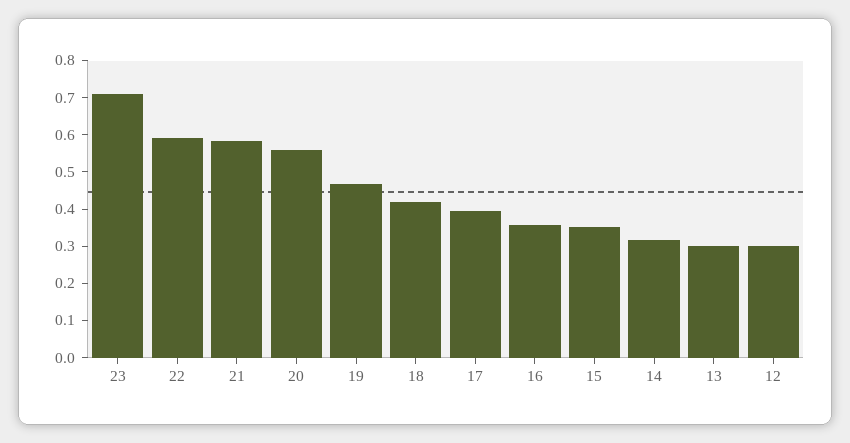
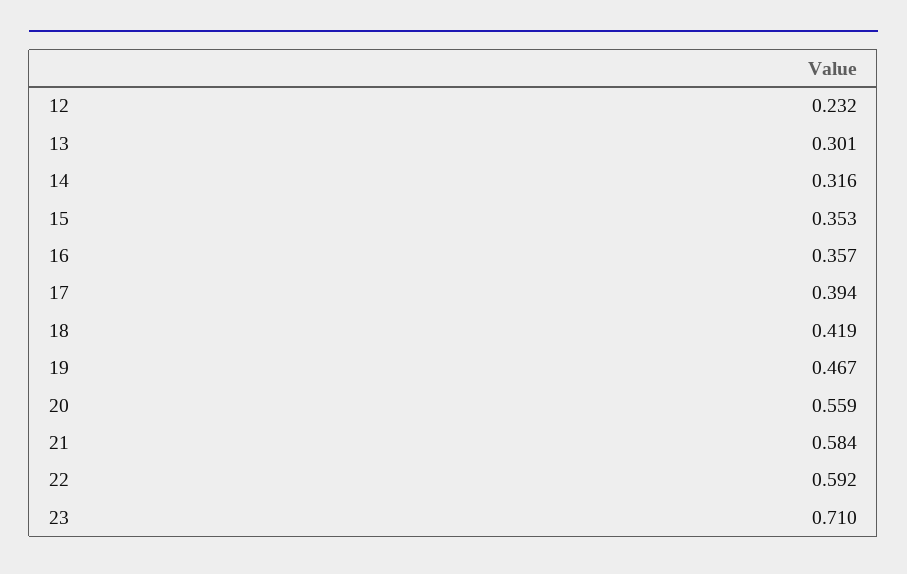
  {
    "23": 0.71,
    "22": 0.592,
    "21": 0.584,
    "20": 0.559,
    "19": 0.467,
    "18": 0.419,
    "17": 0.394,
    "16": 0.357,
    "15": 0.353,
    "14": 0.316,
    "13": 0.301,
-   "12": 0.3
+   "12": 0.232
  }

